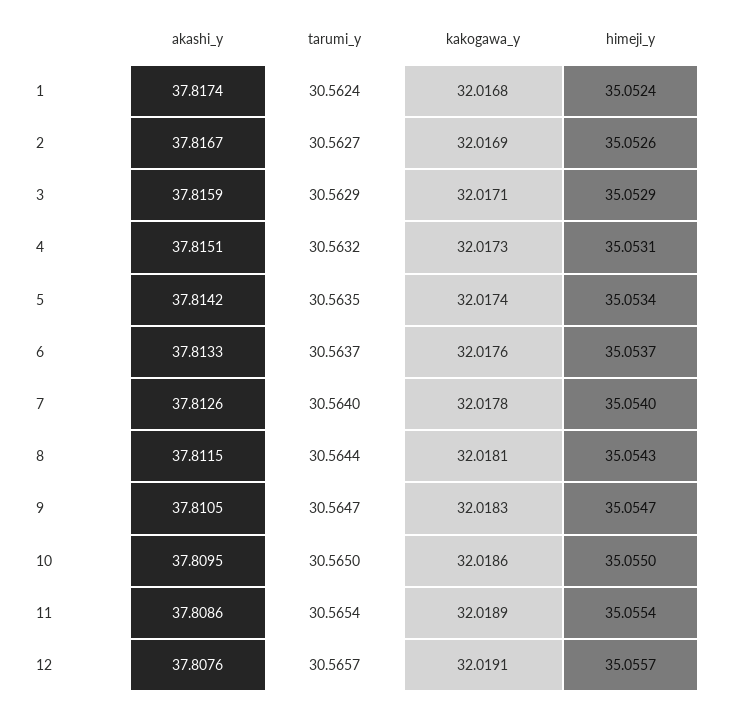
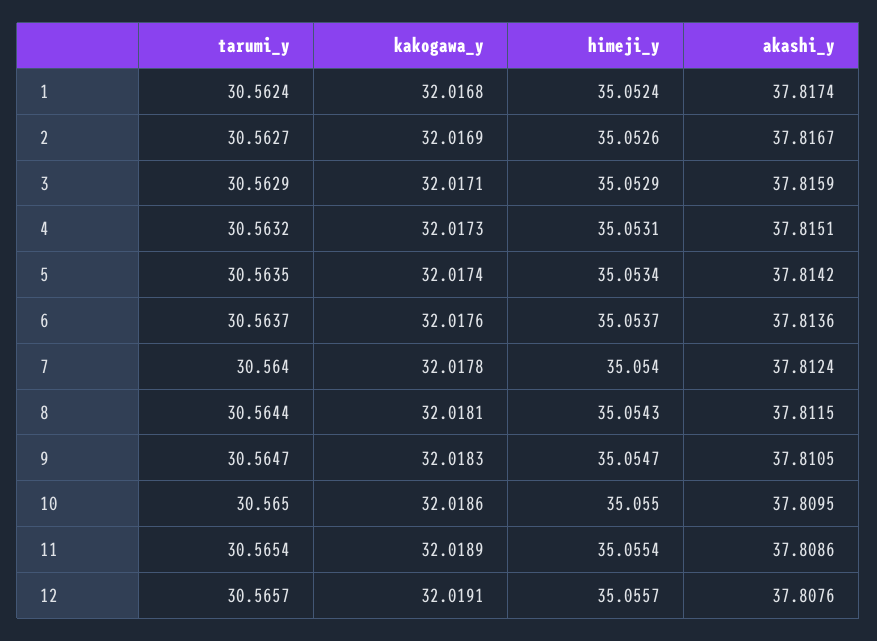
  {
    "akashi_y": {
      "1": 37.8174,
      "2": 37.8167,
      "3": 37.8159,
      "4": 37.8151,
      "5": 37.8142,
-     "6": 37.8133,
+     "6": 37.8136,
-     "7": 37.8126,
+     "7": 37.8124,
      "8": 37.8115,
      "9": 37.8105,
      "10": 37.8095,
      "11": 37.8086,
      "12": 37.8076
    },
    "tarumi_y": {
      "1": 30.5624,
      "2": 30.5627,
      "3": 30.5629,
      "4": 30.5632,
      "5": 30.5635,
      "6": 30.5637,
      "7": 30.564,
      "8": 30.5644,
      "9": 30.5647,
      "10": 30.565,
      "11": 30.5654,
      "12": 30.5657
    },
    "kakogawa_y": {
      "1": 32.0168,
      "2": 32.0169,
      "3": 32.0171,
      "4": 32.0173,
      "5": 32.0174,
      "6": 32.0176,
      "7": 32.0178,
      "8": 32.0181,
      "9": 32.0183,
      "10": 32.0186,
      "11": 32.0189,
      "12": 32.0191
    },
    "himeji_y": {
      "1": 35.0524,
      "2": 35.0526,
      "3": 35.0529,
      "4": 35.0531,
      "5": 35.0534,
      "6": 35.0537,
      "7": 35.054,
      "8": 35.0543,
      "9": 35.0547,
      "10": 35.055,
      "11": 35.0554,
      "12": 35.0557
    }
  }

